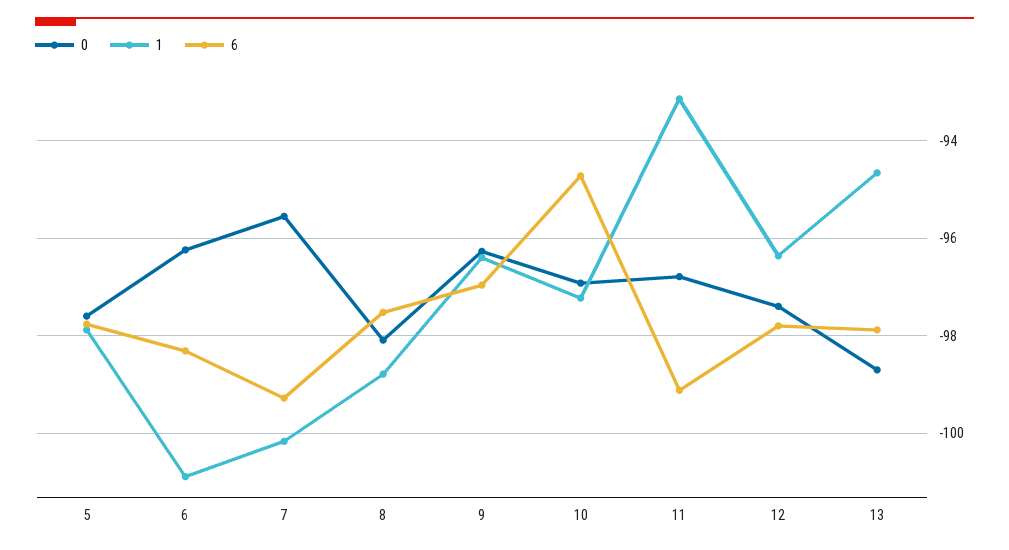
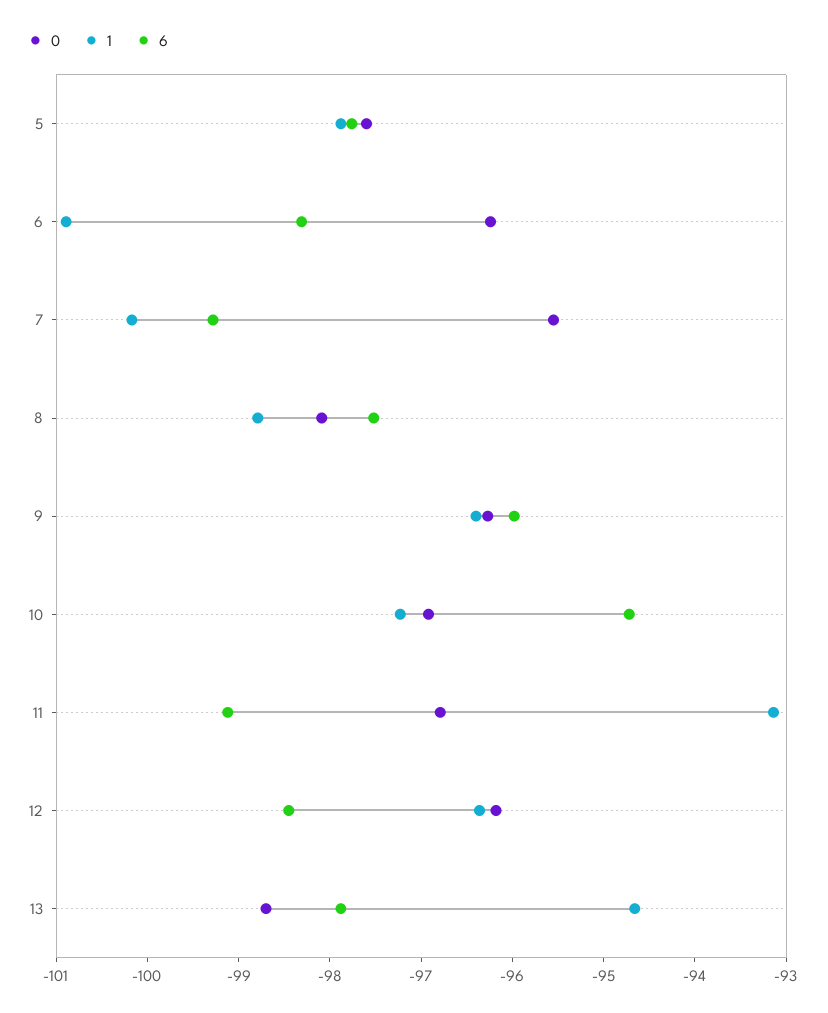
  {
    "0": {
      "5": -97.6,
      "6": -96.2,
      "7": -95.6,
      "8": -98,
      "9": -96.2,
      "10": -97,
      "11": -96.8,
-     "12": -97.4,
+     "12": -96.2,
      "13": -98.8
    },
    "1": {
      "5": -97.8,
      "6": -100.8,
      "7": -100.2,
      "8": -98.8,
      "9": -96.4,
      "10": -97.2,
      "11": -93.2,
      "12": -96.4,
      "13": -94.6
    },
    "6": {
      "5": -97.8,
      "6": -98.4,
      "7": -99.2,
      "8": -97.6,
-     "9": -97,
+     "9": -96,
      "10": -94.8,
      "11": -99.2,
-     "12": -97.8,
+     "12": -98.4,
      "13": -97.8
    }
  }

